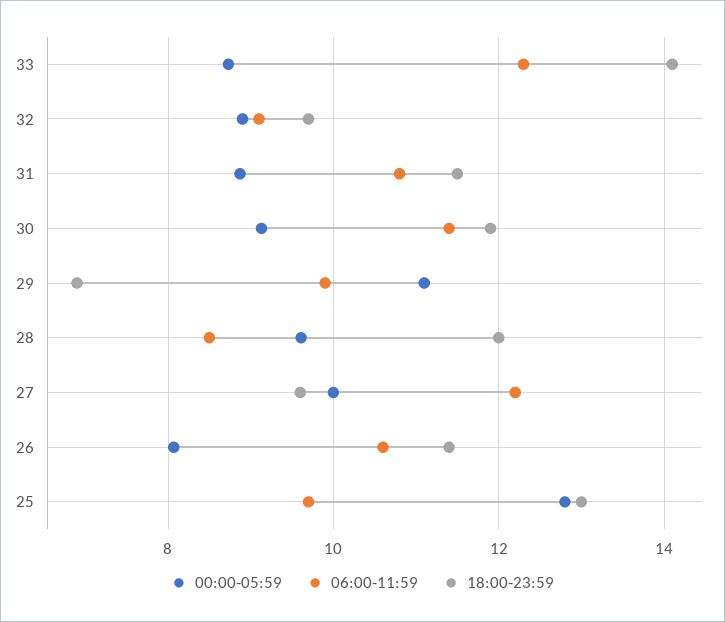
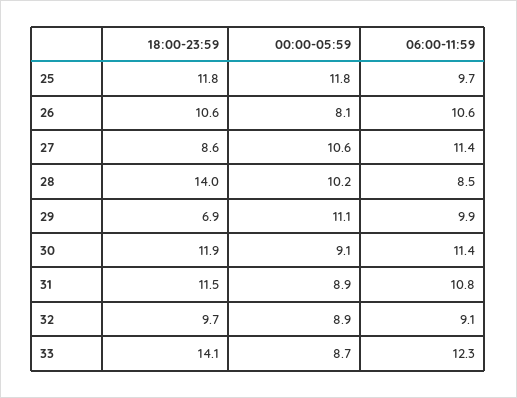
  {
    "00:00-05:59": {
      "33": 8.7,
      "32": 8.9,
      "31": 8.9,
      "30": 9.1,
      "29": 11.1,
-     "28": 9.6,
+     "28": 10.2,
-     "27": 10,
+     "27": 10.6,
      "26": 8.1,
-     "25": 12.8
+     "25": 11.8
    },
    "06:00-11:59": {
      "33": 12.3,
      "32": 9.1,
      "31": 10.8,
      "30": 11.4,
      "29": 9.9,
      "28": 8.5,
-     "27": 12.2,
+     "27": 11.4,
      "26": 10.6,
      "25": 9.7
    },
    "18:00-23:59": {
      "33": 14.1,
      "32": 9.7,
      "31": 11.5,
      "30": 11.9,
      "29": 6.9,
-     "28": 12,
+     "28": 14,
-     "27": 9.6,
+     "27": 8.6,
-     "26": 11.4,
+     "26": 10.6,
-     "25": 13
+     "25": 11.8
    }
  }

